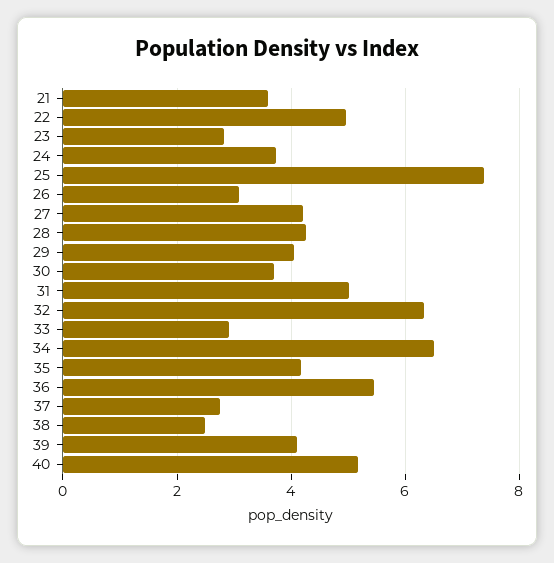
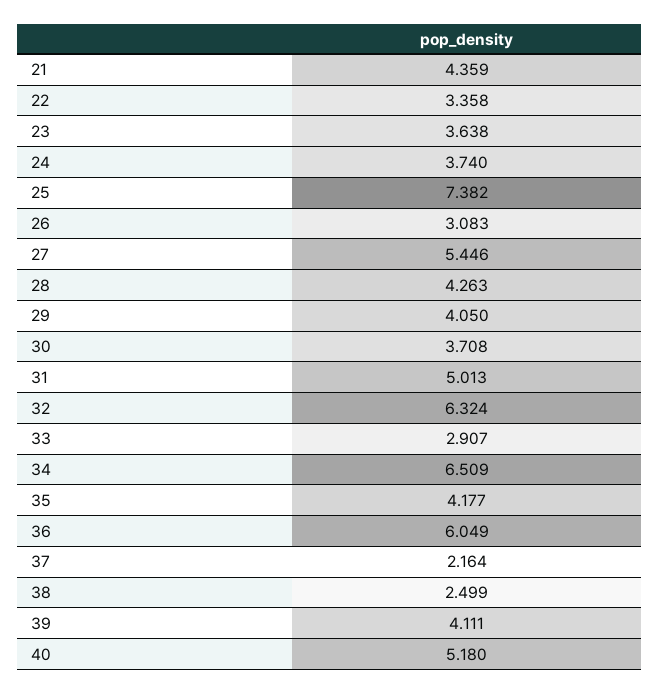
  {
-   "21": 3.6,
+   "21": 4.359,
-   "22": 5,
+   "22": 3.358,
-   "23": 2.8,
+   "23": 3.638,
    "24": 3.74,
    "25": 7.382,
    "26": 3.083,
-   "27": 4.2,
+   "27": 5.446,
    "28": 4.263,
    "29": 4.05,
    "30": 3.708,
    "31": 5.013,
    "32": 6.324,
    "33": 2.907,
    "34": 6.509,
    "35": 4.177,
-   "36": 5.4,
+   "36": 6.049,
-   "37": 2.8,
+   "37": 2.164,
    "38": 2.499,
    "39": 4.111,
    "40": 5.18
  }

